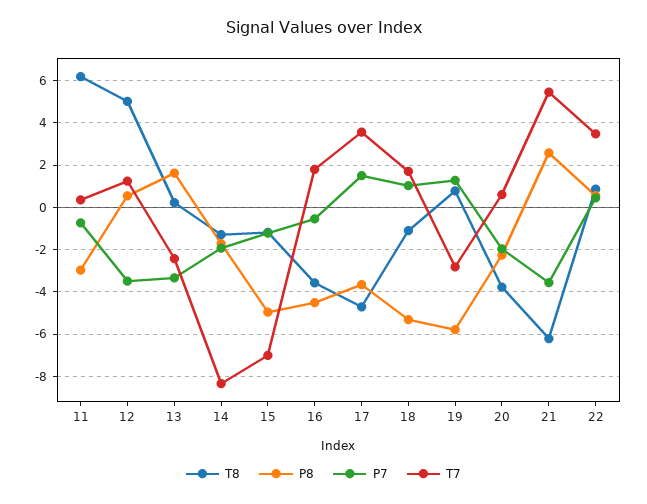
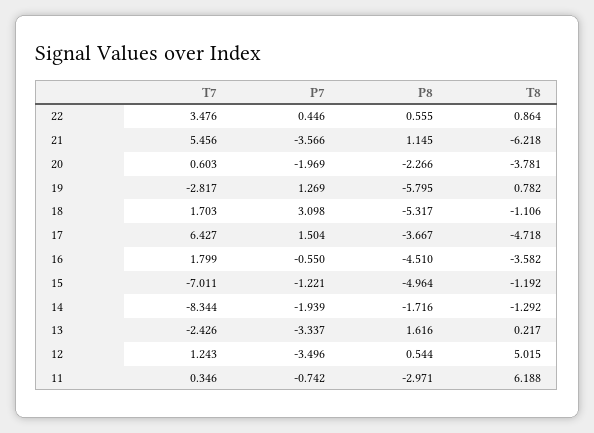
  {
    "T8": {
      "11": 6.188,
      "12": 5.015,
      "13": 0.217,
      "14": -1.292,
      "15": -1.192,
      "16": -3.582,
      "17": -4.718,
      "18": -1.106,
      "19": 0.782,
      "20": -3.781,
      "21": -6.218,
      "22": 0.864
    },
    "P8": {
      "11": -2.971,
      "12": 0.544,
      "13": 1.616,
      "14": -1.716,
      "15": -4.964,
      "16": -4.51,
      "17": -3.667,
      "18": -5.317,
      "19": -5.795,
      "20": -2.266,
-     "21": 2.5,
+     "21": 1.145,
      "22": 0.555
    },
    "P7": {
      "11": -0.742,
      "12": -3.496,
      "13": -3.337,
      "14": -1.939,
      "15": -1.221,
      "16": -0.55,
      "17": 1.504,
-     "18": 1,
+     "18": 3.098,
      "19": 1.269,
      "20": -1.969,
      "21": -3.566,
      "22": 0.446
    },
    "T7": {
      "11": 0.346,
      "12": 1.243,
      "13": -2.426,
      "14": -8.344,
      "15": -7.011,
      "16": 1.799,
-     "17": 3.5,
+     "17": 6.427,
      "18": 1.703,
      "19": -2.817,
      "20": 0.603,
      "21": 5.456,
      "22": 3.476
    }
  }

